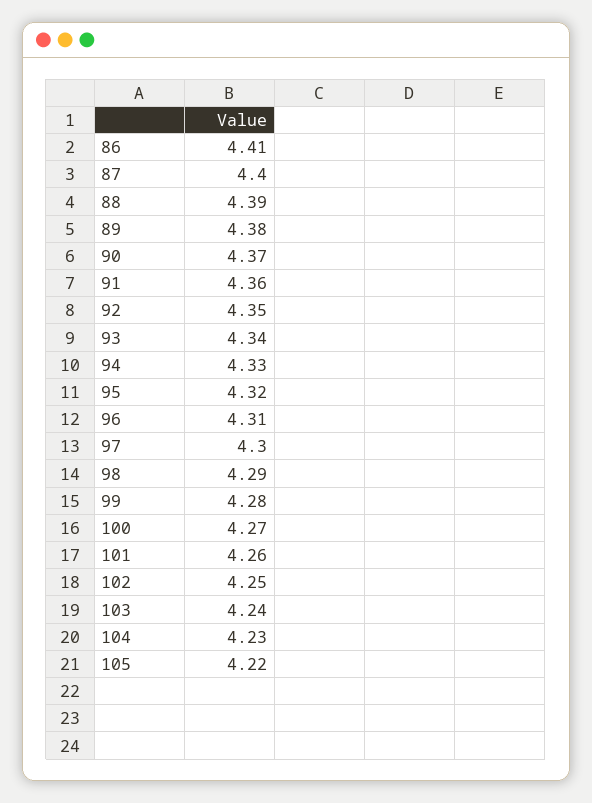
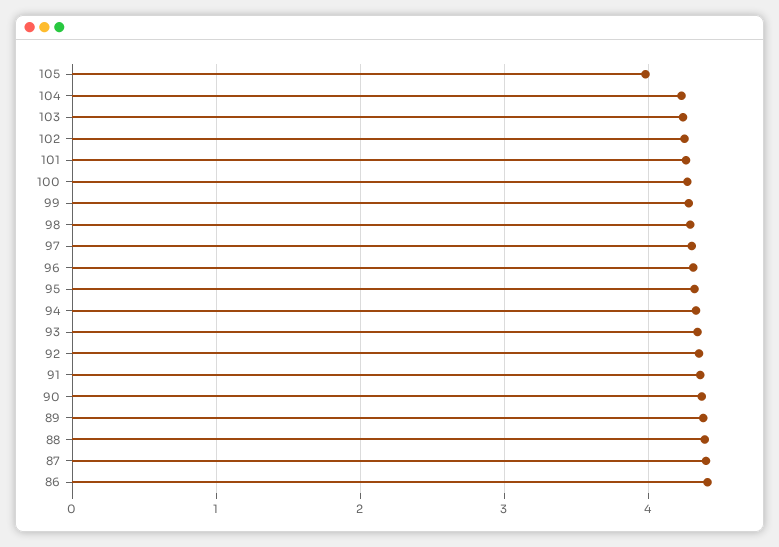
  {
    "86": 4.41,
    "87": 4.4,
    "88": 4.39,
    "89": 4.38,
    "90": 4.37,
    "91": 4.36,
    "92": 4.35,
    "93": 4.34,
    "94": 4.33,
    "95": 4.32,
    "96": 4.31,
    "97": 4.3,
    "98": 4.29,
    "99": 4.28,
    "100": 4.27,
    "101": 4.26,
    "102": 4.25,
    "103": 4.24,
    "104": 4.23,
-   "105": 4.22
+   "105": 4
  }

